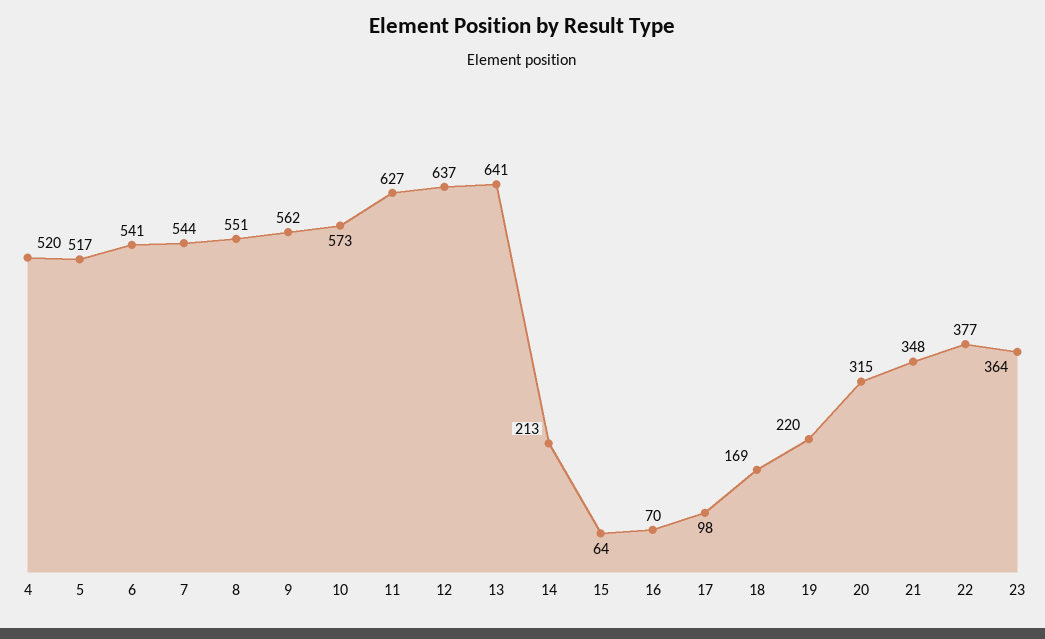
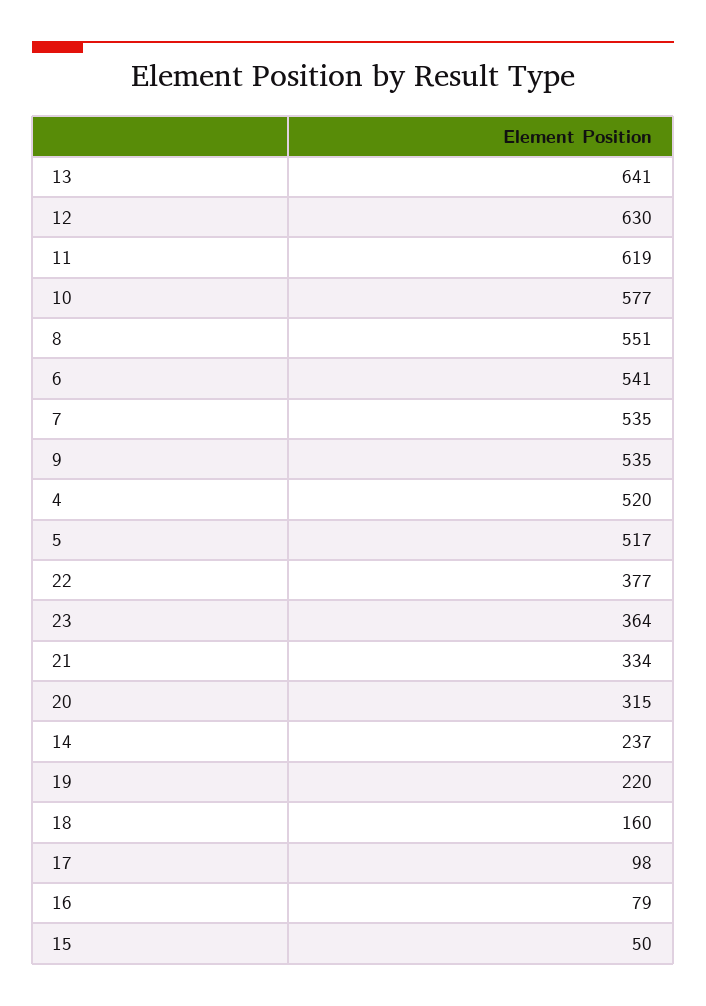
  {
    "4": 520,
    "5": 517,
    "6": 541,
-   "7": 544,
+   "7": 535,
    "8": 551,
-   "9": 562,
+   "9": 535,
-   "10": 573,
+   "10": 577,
-   "11": 627,
+   "11": 619,
-   "12": 637,
+   "12": 630,
    "13": 641,
-   "14": 213,
+   "14": 237,
-   "15": 64,
+   "15": 50,
-   "16": 70,
+   "16": 79,
    "17": 98,
-   "18": 169,
+   "18": 160,
    "19": 220,
    "20": 315,
-   "21": 348,
+   "21": 334,
    "22": 377,
    "23": 364
  }

